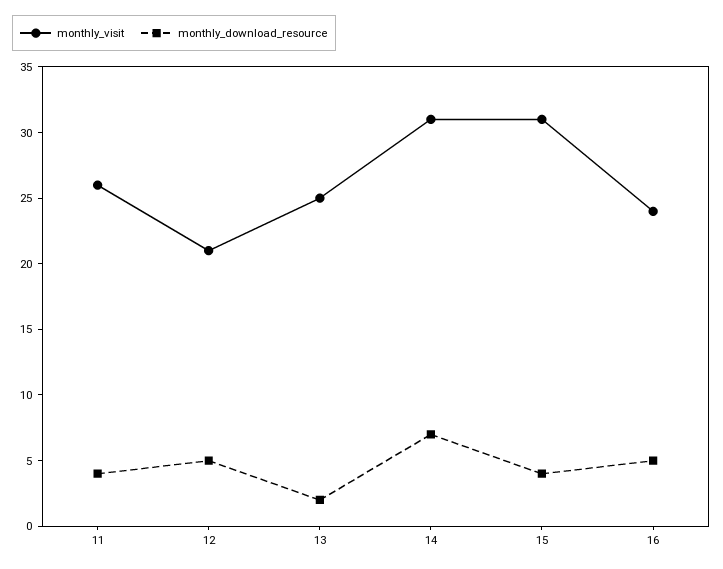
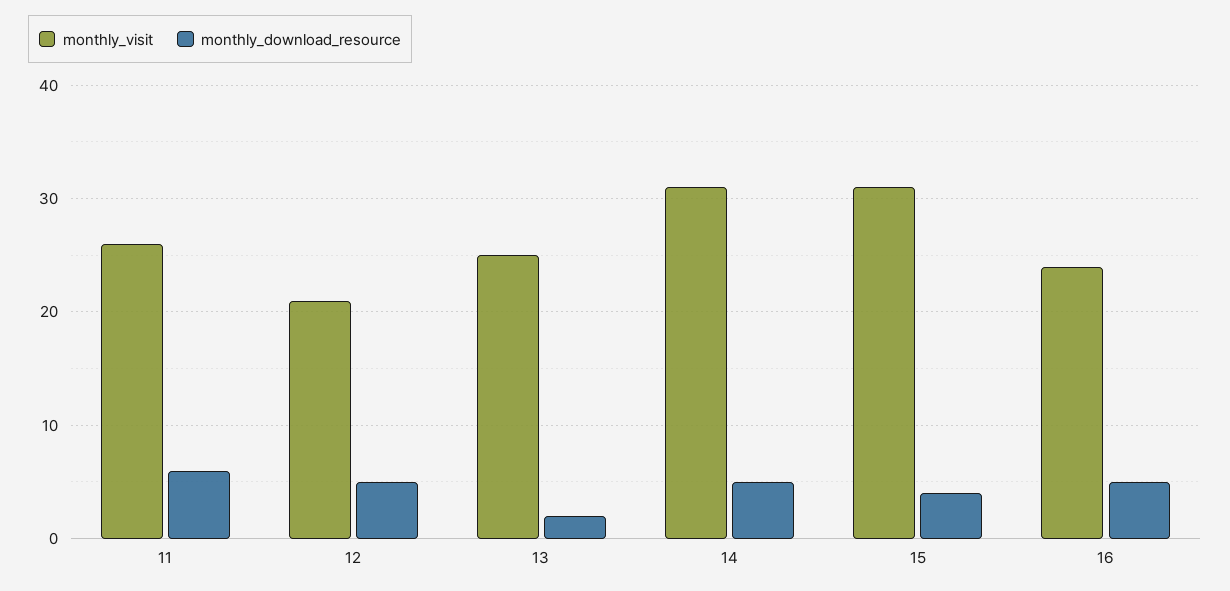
  {
    "monthly_visit": {
      "11": 26,
      "12": 21,
      "13": 25,
      "14": 31,
      "15": 31,
      "16": 24
    },
    "monthly_download_resource": {
-     "11": 4,
+     "11": 6,
      "12": 5,
      "13": 2,
-     "14": 7,
+     "14": 5,
      "15": 4,
      "16": 5
    }
  }

